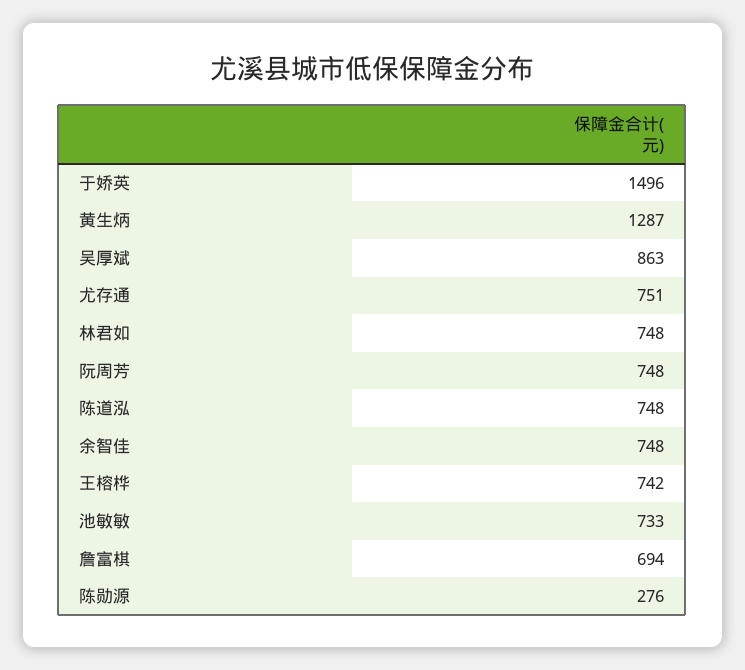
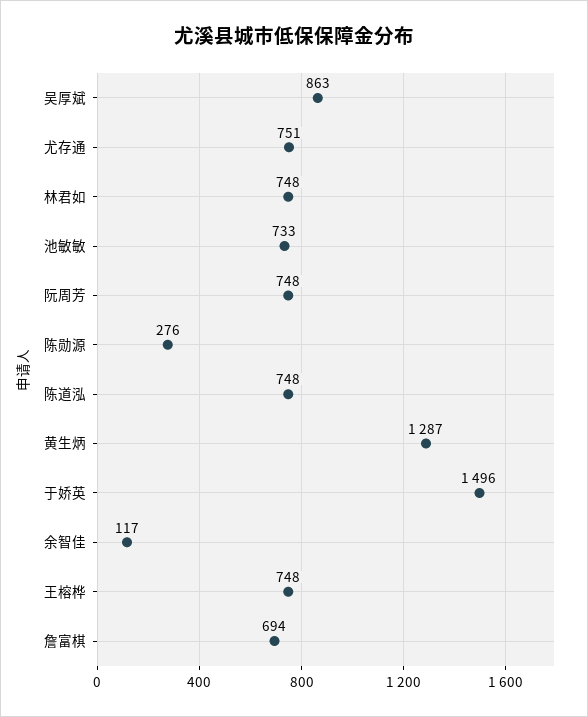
  {
    "于娇英": 1496,
    "黄生炳": 1287,
    "吴厚斌": 863,
    "尤存通": 751,
    "林君如": 748,
    "阮周芳": 748,
    "陈道泓": 748,
-   "余智佳": 748,
+   "余智佳": 117,
-   "王榕桦": 742,
+   "王榕桦": 748,
    "池敏敏": 733,
    "詹富棋": 694,
    "陈勋源": 276
  }

